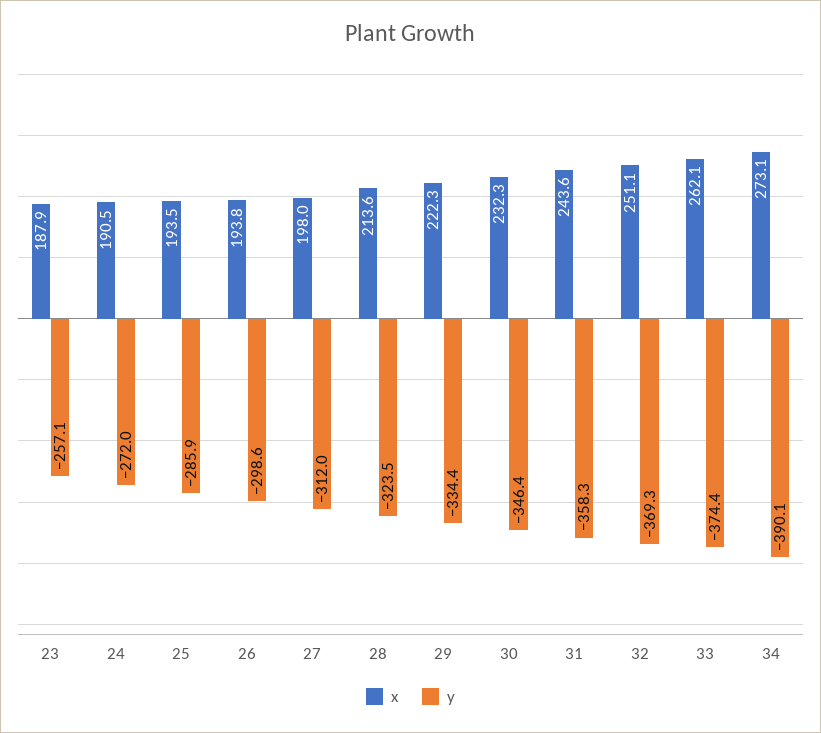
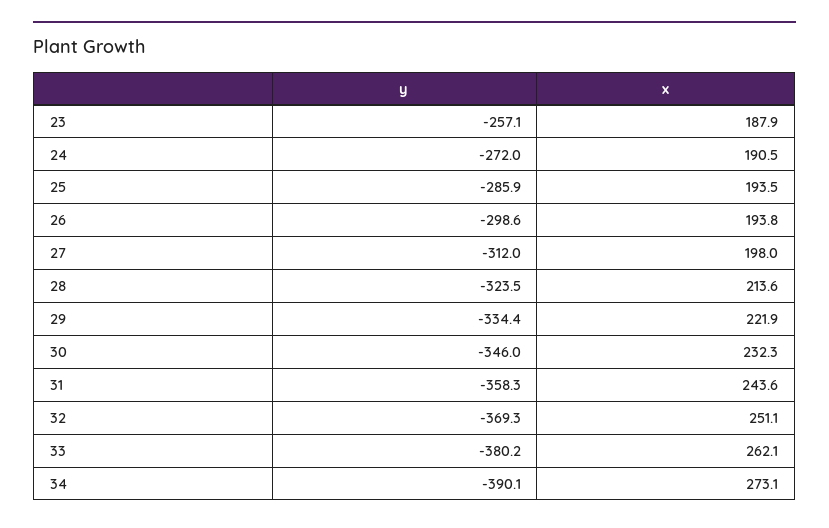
  {
    "x": {
      "23": 187.9,
      "24": 190.5,
      "25": 193.5,
      "26": 193.8,
      "27": 198,
      "28": 213.6,
-     "29": 222.3,
+     "29": 221.9,
      "30": 232.3,
      "31": 243.6,
      "32": 251.1,
      "33": 262.1,
      "34": 273.1
    },
    "y": {
      "23": -257.1,
      "24": -272,
      "25": -285.9,
      "26": -298.6,
      "27": -312,
      "28": -323.5,
      "29": -334.4,
-     "30": -346.4,
+     "30": -346,
      "31": -358.3,
      "32": -369.3,
-     "33": -374.4,
+     "33": -380.2,
      "34": -390.1
    }
  }

